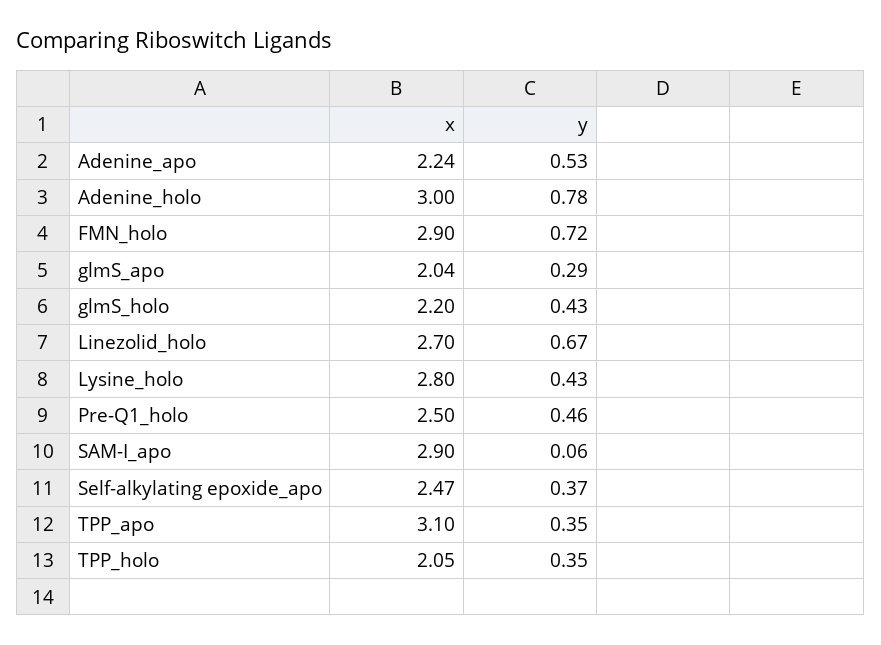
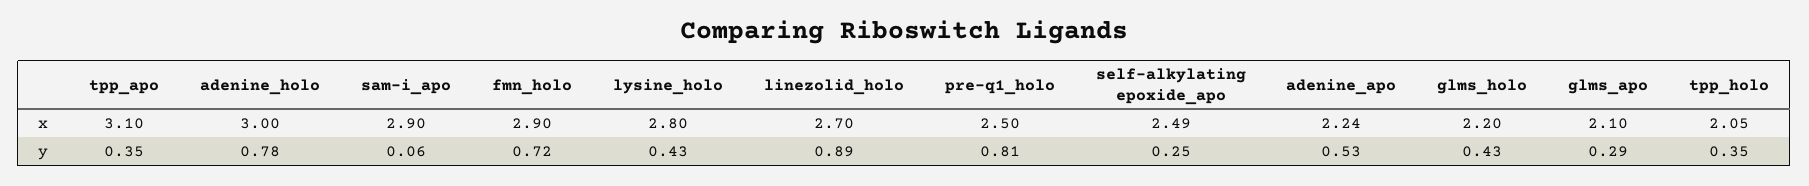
  {
    "x": {
      "Adenine_apo": 2.24,
      "Adenine_holo": 3,
      "FMN_holo": 2.9,
-     "glmS_apo": 2.04,
+     "glmS_apo": 2.1,
      "glmS_holo": 2.2,
      "Linezolid_holo": 2.7,
      "Lysine_holo": 2.8,
      "Pre-Q1_holo": 2.5,
      "SAM-I_apo": 2.9,
-     "Self-alkylating epoxide_apo": 2.47,
+     "Self-alkylating epoxide_apo": 2.49,
      "TPP_apo": 3.1,
      "TPP_holo": 2.05
    },
    "y": {
      "Adenine_apo": 0.53,
      "Adenine_holo": 0.78,
      "FMN_holo": 0.72,
      "glmS_apo": 0.29,
      "glmS_holo": 0.43,
-     "Linezolid_holo": 0.67,
+     "Linezolid_holo": 0.89,
      "Lysine_holo": 0.43,
-     "Pre-Q1_holo": 0.46,
+     "Pre-Q1_holo": 0.81,
      "SAM-I_apo": 0.06,
-     "Self-alkylating epoxide_apo": 0.37,
+     "Self-alkylating epoxide_apo": 0.25,
      "TPP_apo": 0.35,
      "TPP_holo": 0.35
    }
  }

